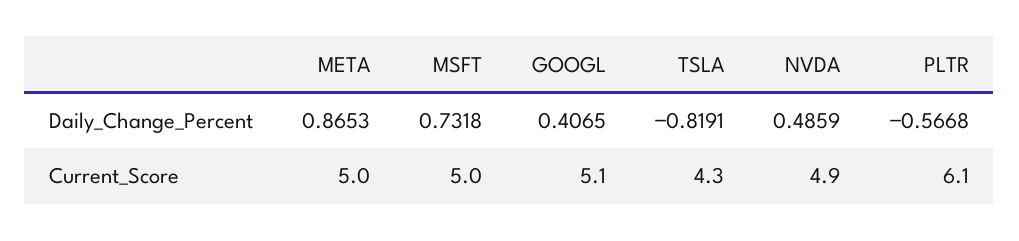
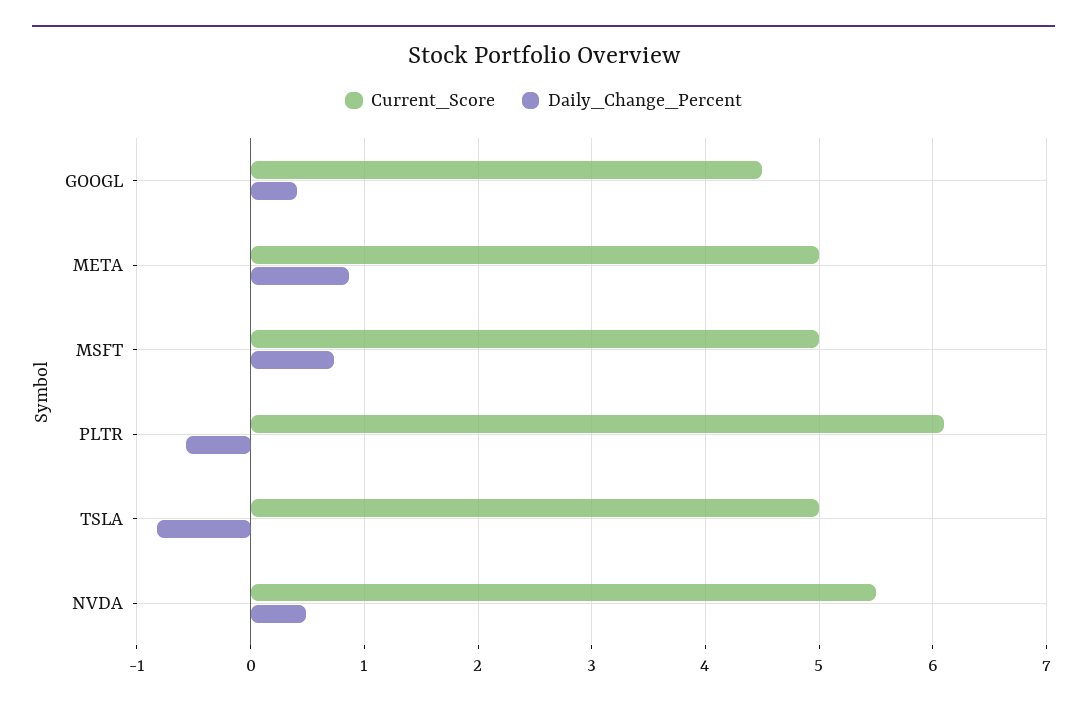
  {
    "Daily_Change_Percent": {
      "META": 0.8653,
      "MSFT": 0.7318,
      "GOOGL": 0.4065,
      "TSLA": -0.8191,
      "NVDA": 0.4859,
      "PLTR": -0.5668
    },
    "Current_Score": {
      "META": 5,
      "MSFT": 5,
-     "GOOGL": 5.1,
+     "GOOGL": 4.5,
-     "TSLA": 4.3,
+     "TSLA": 5,
-     "NVDA": 4.9,
+     "NVDA": 5.5,
      "PLTR": 6.1
    }
  }

